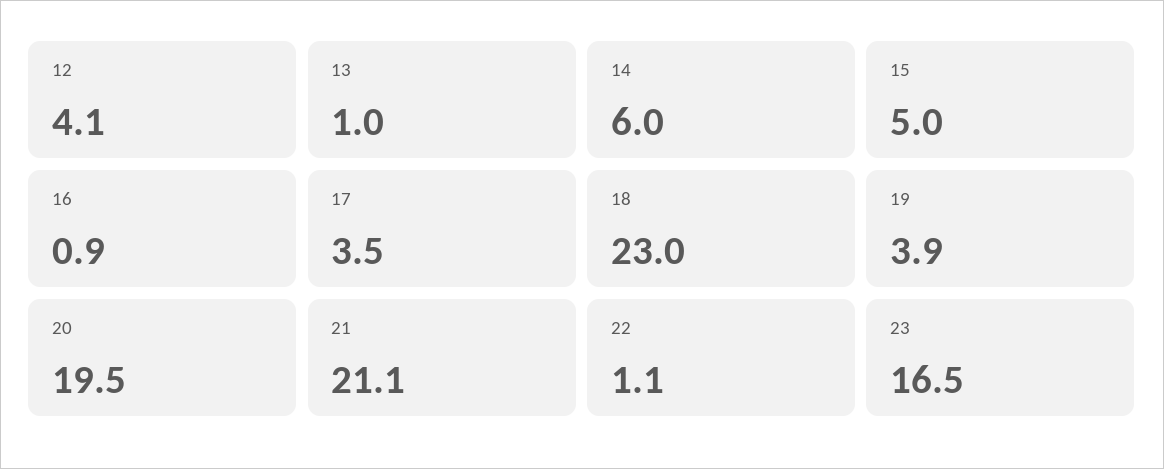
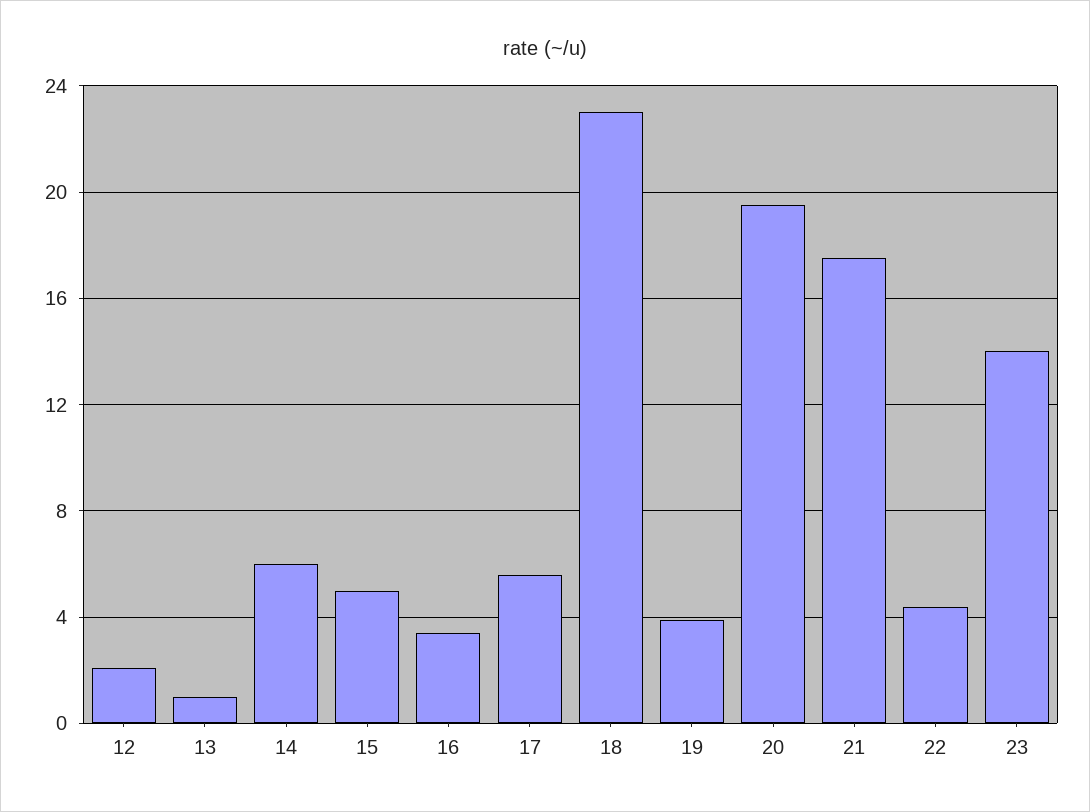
  {
-   "12": 4.1,
+   "12": 2,
    "13": 1,
    "14": 6,
    "15": 5,
-   "16": 0.9,
+   "16": 3.5,
-   "17": 3.5,
+   "17": 5.5,
    "18": 23,
    "19": 3.9,
    "20": 19.5,
-   "21": 21.1,
+   "21": 17.5,
-   "22": 1.1,
+   "22": 4.5,
-   "23": 16.5
+   "23": 14
  }

